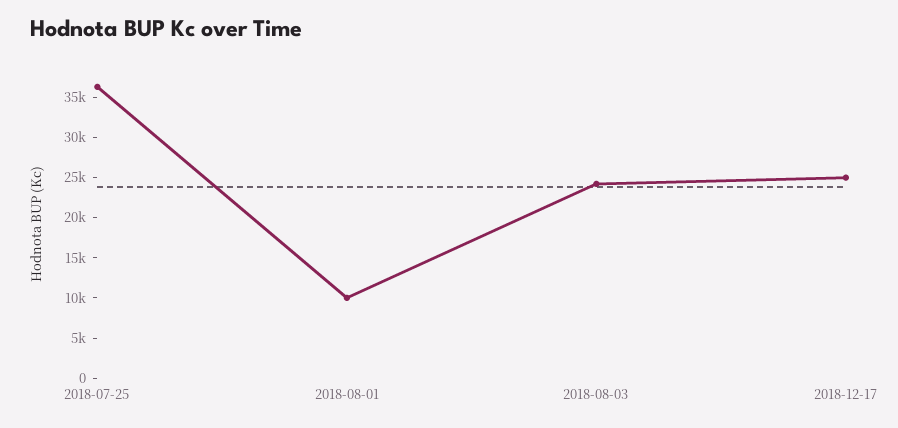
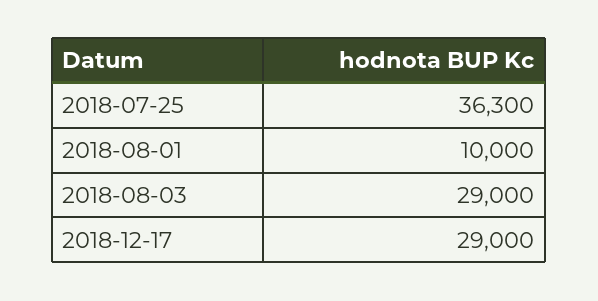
  {
    "2018-07-25": 36300,
    "2018-08-01": 10000,
-   "2018-08-03": 24000,
+   "2018-08-03": 29000,
-   "2018-12-17": 25000
+   "2018-12-17": 29000
  }

